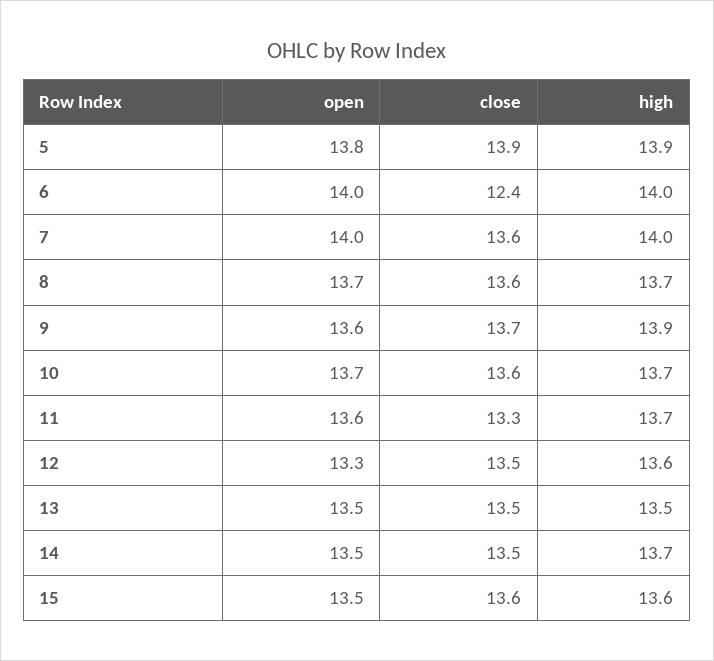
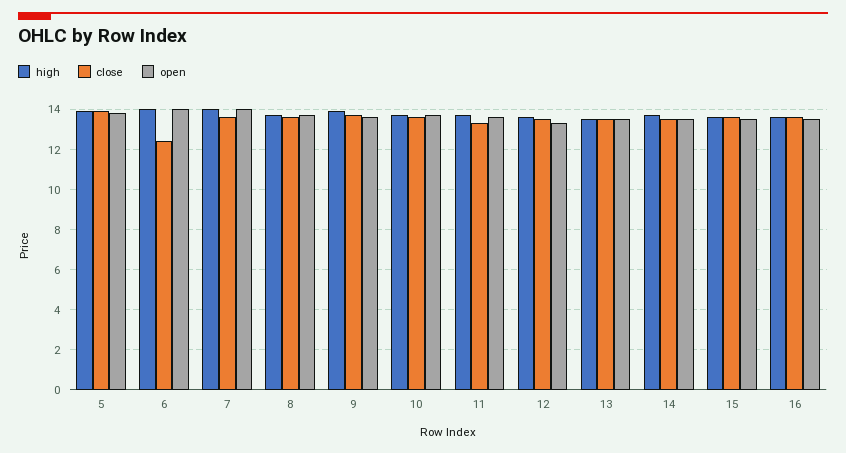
  {
    "open": {
      "5": 13.8,
      "6": 14,
      "7": 14,
      "8": 13.7,
      "9": 13.6,
      "10": 13.7,
      "11": 13.6,
      "12": 13.3,
      "13": 13.5,
      "14": 13.5,
-     "15": 13.5
+     "15": 13.5,
+     "16": 13.5
    },
    "close": {
      "5": 13.9,
      "6": 12.4,
      "7": 13.6,
      "8": 13.6,
      "9": 13.7,
      "10": 13.6,
      "11": 13.3,
      "12": 13.5,
      "13": 13.5,
      "14": 13.5,
-     "15": 13.6
+     "15": 13.6,
+     "16": 13.5
    },
    "high": {
      "5": 13.9,
      "6": 14,
      "7": 14,
      "8": 13.7,
      "9": 13.9,
      "10": 13.7,
      "11": 13.7,
      "12": 13.6,
      "13": 13.5,
      "14": 13.7,
-     "15": 13.6
+     "15": 13.6,
+     "16": 13.5
    }
  }

